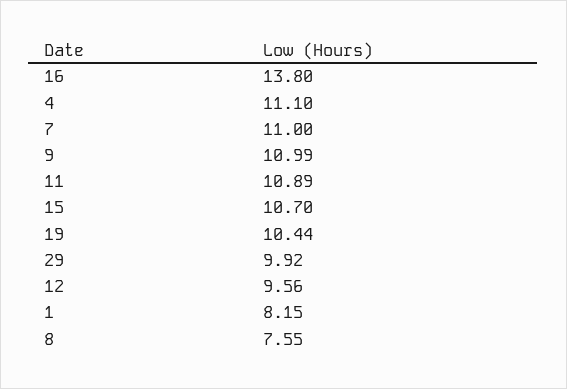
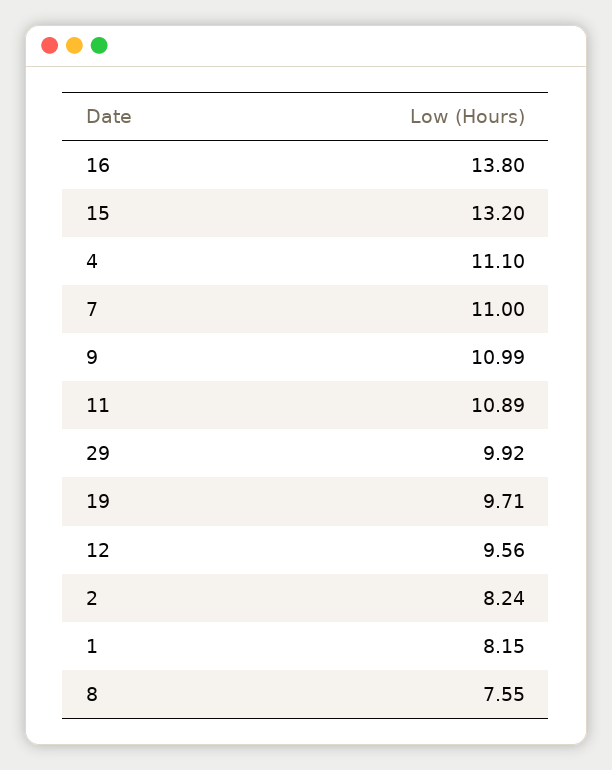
  {
    "16": 13.8,
    "4": 11.1,
    "7": 11,
    "9": 10.99,
    "11": 10.89,
-   "15": 10.7,
+   "15": 13.2,
-   "19": 10.44,
+   "19": 9.71,
    "29": 9.92,
    "12": 9.56,
    "1": 8.15,
-   "8": 7.55
+   "8": 7.55,
+   "2": 8.24
  }

